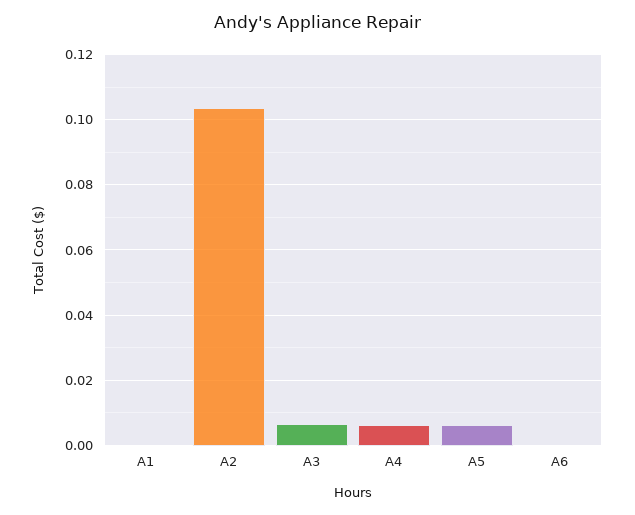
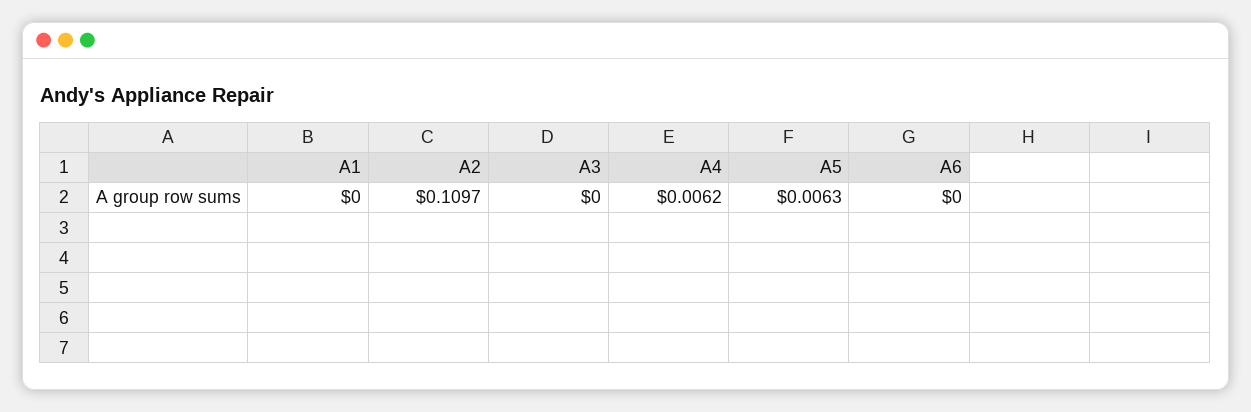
  {
    "A1": 0,
-   "A2": 0.104,
+   "A2": 0.1097,
-   "A3": 0.006,
+   "A3": 0,
    "A4": 0.0062,
    "A5": 0.0063,
    "A6": 0
  }

